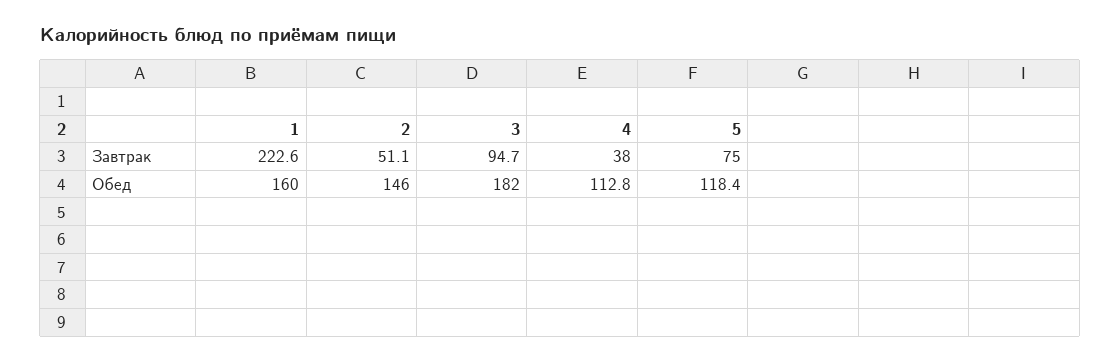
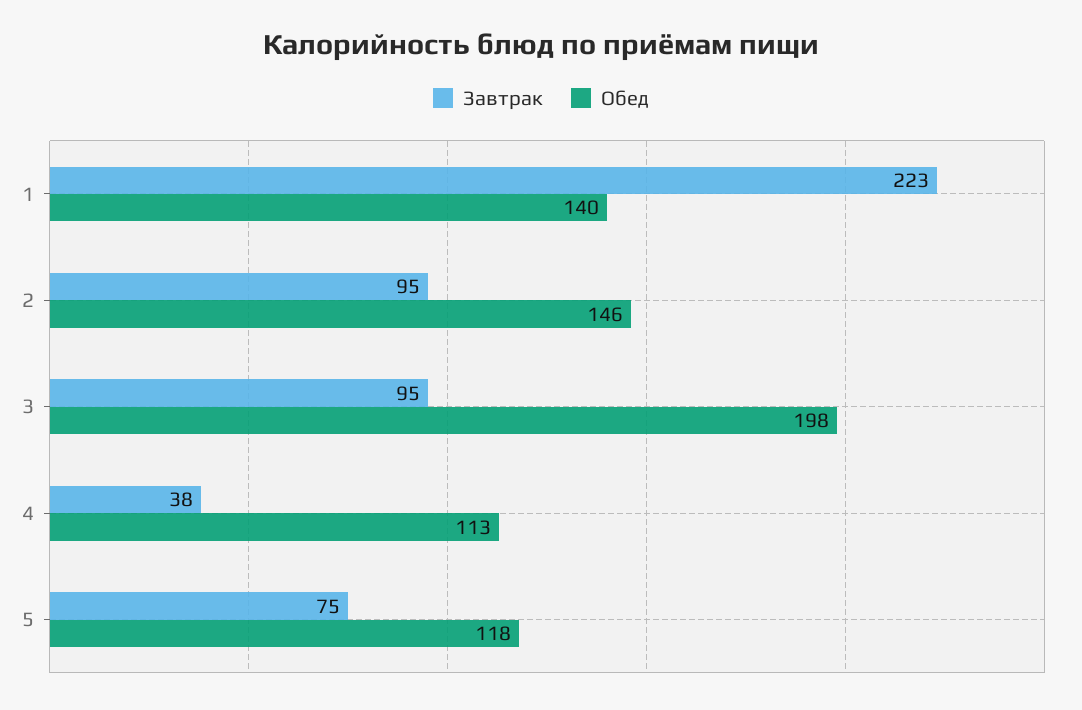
  {
    "Завтрак": {
      "1": 222.6,
-     "2": 51.1,
+     "2": 95,
      "3": 94.7,
      "4": 38,
      "5": 75
    },
    "Обед": {
-     "1": 160,
+     "1": 140,
      "2": 146,
-     "3": 182,
+     "3": 198,
      "4": 112.8,
      "5": 118.4
    }
  }

